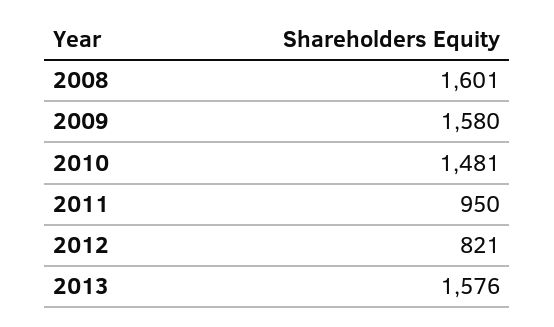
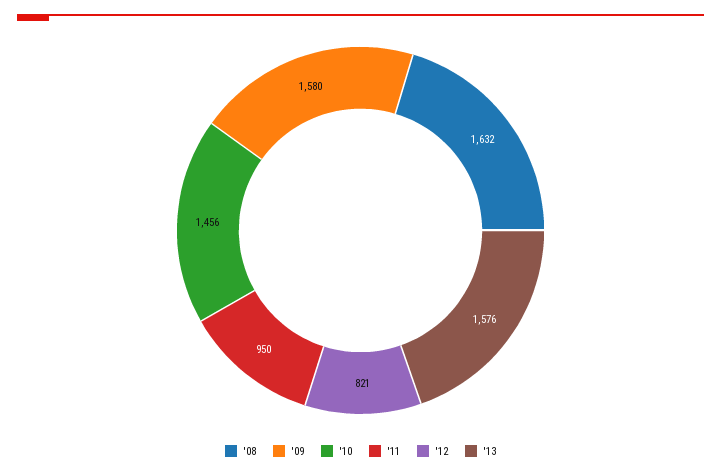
  {
-   "2008": 1601,
+   "2008": 1632,
    "2009": 1580,
-   "2010": 1481,
+   "2010": 1456,
    "2011": 950,
    "2012": 821,
    "2013": 1576
  }

